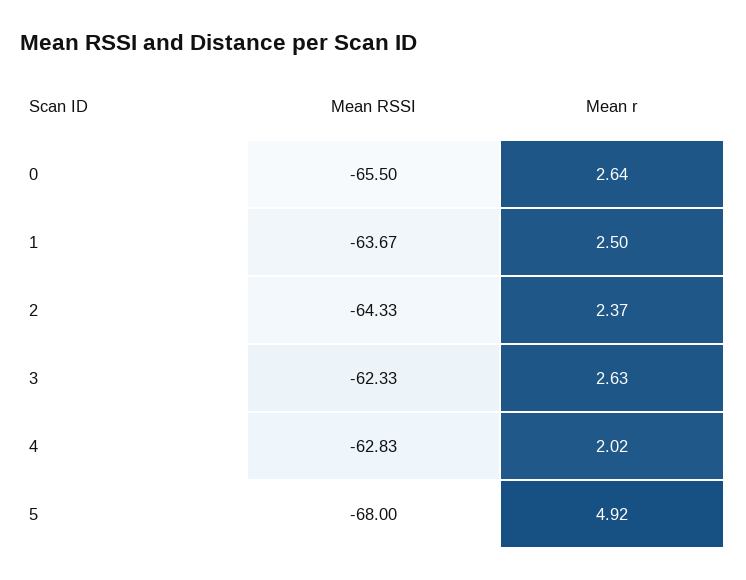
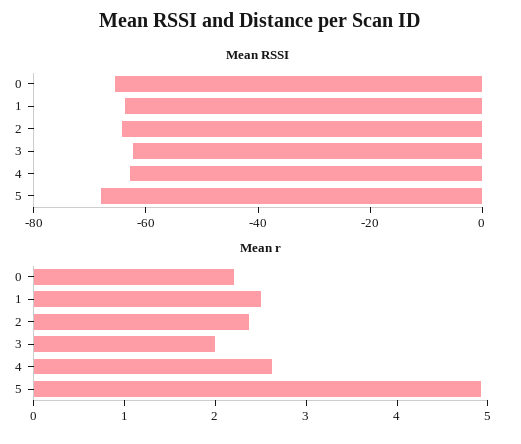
  {
    "Mean RSSI": {
      "0": -65.5,
      "1": -63.67,
      "2": -64.33,
      "3": -62.33,
      "4": -62.83,
      "5": -68
    },
    "Mean r": {
-     "0": 2.64,
+     "0": 2.2,
      "1": 2.5,
      "2": 2.37,
-     "3": 2.63,
+     "3": 2,
-     "4": 2.02,
+     "4": 2.6,
      "5": 4.92
    }
  }

